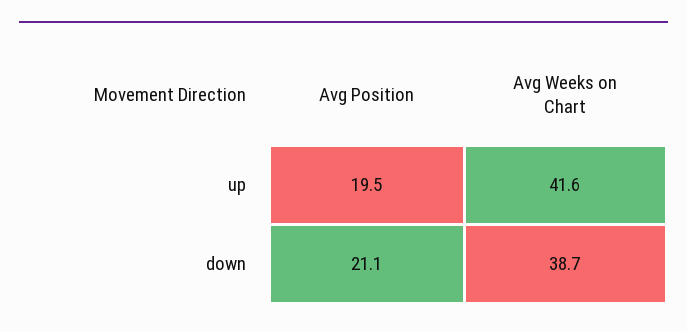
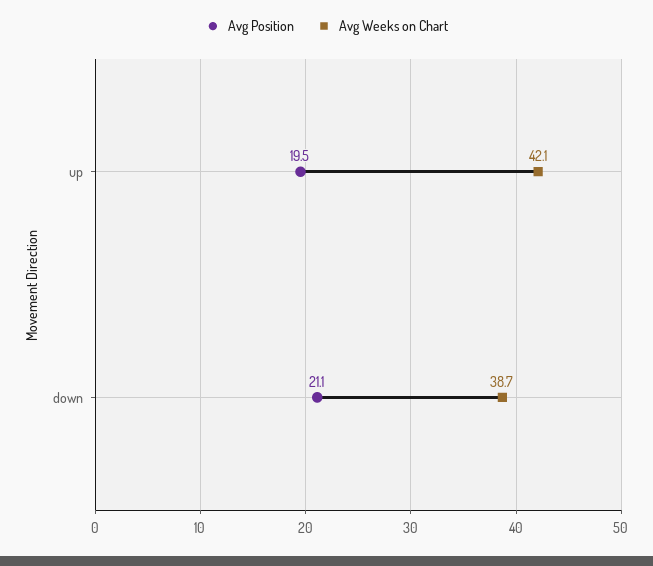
  {
    "Avg Position": {
      "up": 19.5,
      "down": 21.1
    },
    "Avg Weeks on Chart": {
-     "up": 41.6,
+     "up": 42.1,
      "down": 38.7
    }
  }

